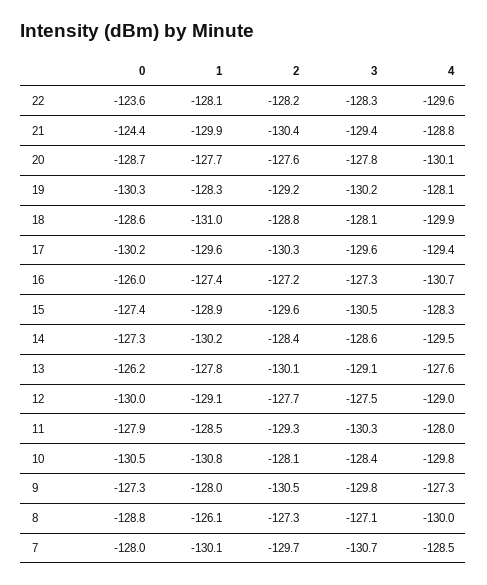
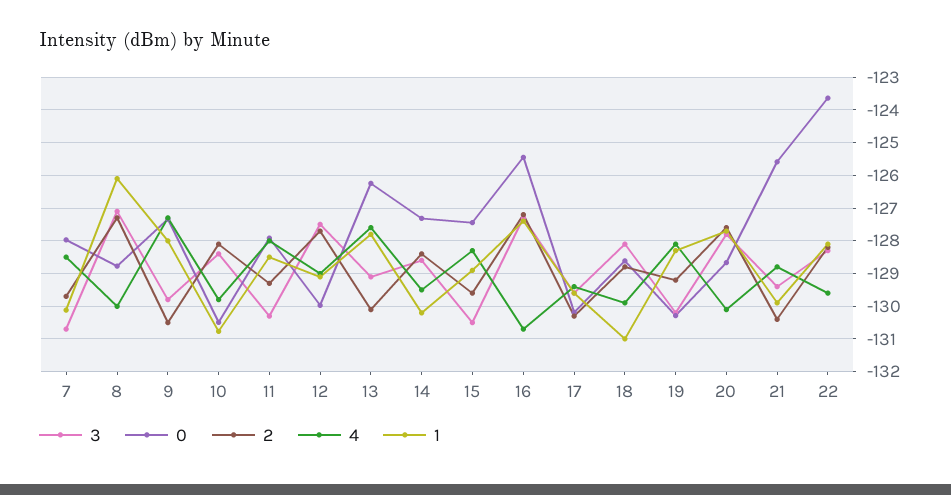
  {
    "0": {
      "22": -123.6,
-     "21": -124.4,
+     "21": -125.6,
      "20": -128.7,
      "19": -130.3,
      "18": -128.6,
      "17": -130.2,
-     "16": -126,
+     "16": -125.4,
      "15": -127.4,
      "14": -127.3,
      "13": -126.2,
      "12": -130,
      "11": -127.9,
      "10": -130.5,
      "9": -127.3,
      "8": -128.8,
      "7": -128
    },
    "1": {
      "22": -128.1,
      "21": -129.9,
      "20": -127.7,
      "19": -128.3,
      "18": -131,
      "17": -129.6,
      "16": -127.4,
      "15": -128.9,
      "14": -130.2,
      "13": -127.8,
      "12": -129.1,
      "11": -128.5,
      "10": -130.8,
      "9": -128,
      "8": -126.1,
      "7": -130.1
    },
    "2": {
      "22": -128.2,
      "21": -130.4,
      "20": -127.6,
      "19": -129.2,
      "18": -128.8,
      "17": -130.3,
      "16": -127.2,
      "15": -129.6,
      "14": -128.4,
      "13": -130.1,
      "12": -127.7,
      "11": -129.3,
      "10": -128.1,
      "9": -130.5,
      "8": -127.3,
      "7": -129.7
    },
    "3": {
      "22": -128.3,
      "21": -129.4,
      "20": -127.8,
      "19": -130.2,
      "18": -128.1,
      "17": -129.6,
      "16": -127.3,
      "15": -130.5,
      "14": -128.6,
      "13": -129.1,
      "12": -127.5,
      "11": -130.3,
      "10": -128.4,
      "9": -129.8,
      "8": -127.1,
      "7": -130.7
    },
    "4": {
      "22": -129.6,
      "21": -128.8,
      "20": -130.1,
      "19": -128.1,
      "18": -129.9,
      "17": -129.4,
      "16": -130.7,
      "15": -128.3,
      "14": -129.5,
      "13": -127.6,
      "12": -129,
      "11": -128,
      "10": -129.8,
      "9": -127.3,
      "8": -130,
      "7": -128.5
    }
  }

